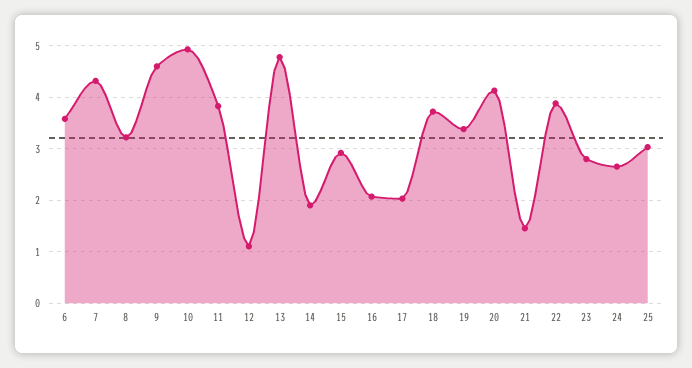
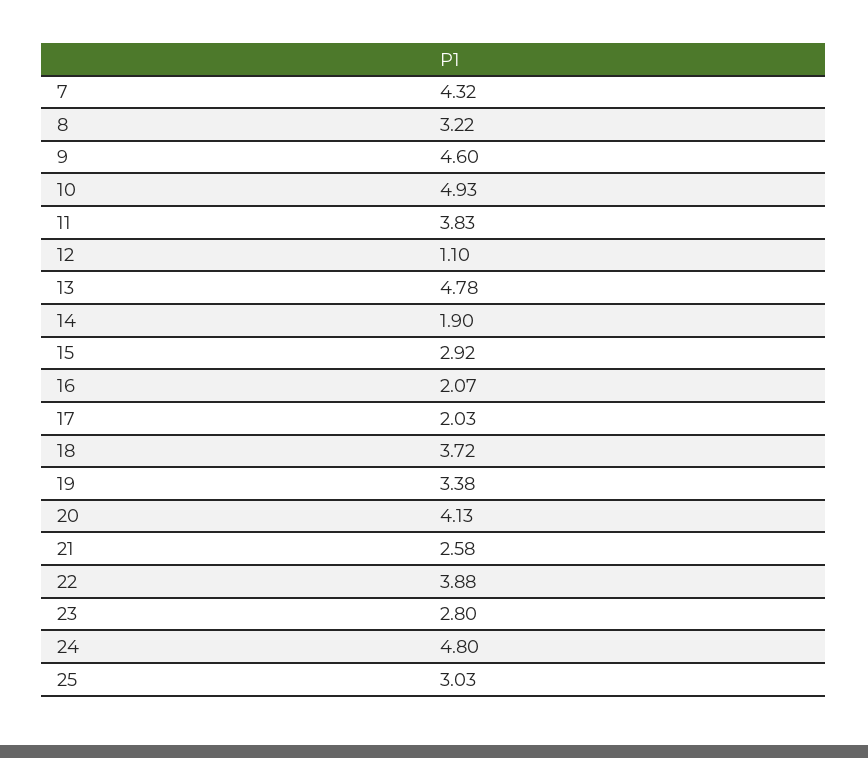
  {
-   "6": 3.6,
    "7": 4.32,
    "8": 3.22,
    "9": 4.6,
    "10": 4.93,
    "11": 3.83,
    "12": 1.1,
    "13": 4.78,
    "14": 1.9,
    "15": 2.92,
    "16": 2.07,
    "17": 2.03,
    "18": 3.72,
    "19": 3.38,
    "20": 4.13,
-   "21": 1.4,
+   "21": 2.58,
    "22": 3.88,
    "23": 2.8,
-   "24": 2.6,
+   "24": 4.8,
    "25": 3.03
  }

